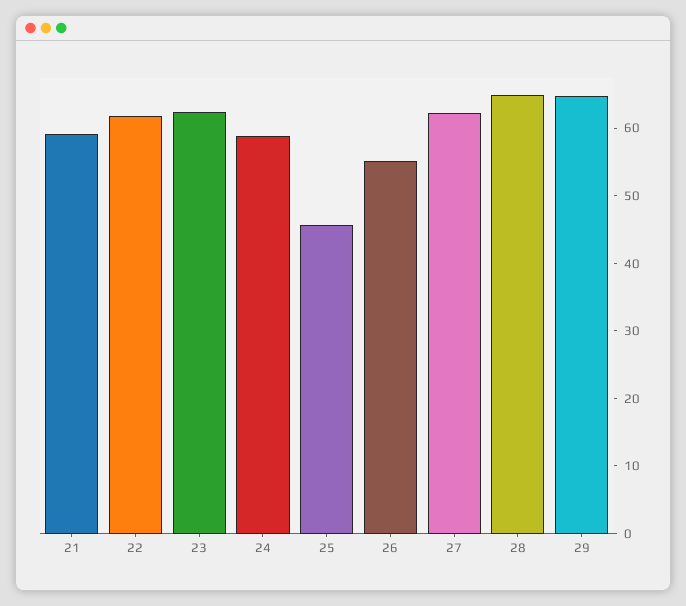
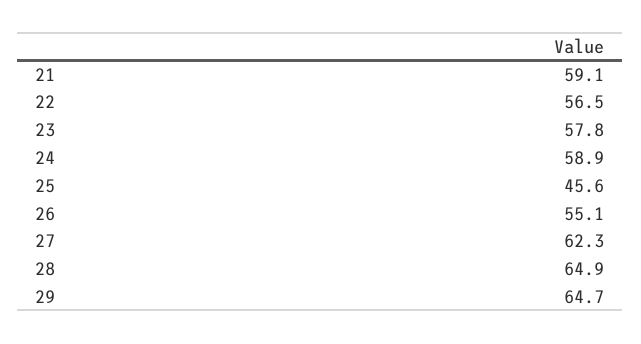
  {
    "21": 59.1,
-   "22": 62,
+   "22": 56.5,
-   "23": 62,
+   "23": 57.8,
    "24": 58.9,
    "25": 45.6,
    "26": 55.1,
    "27": 62.3,
    "28": 64.9,
    "29": 64.7
  }

